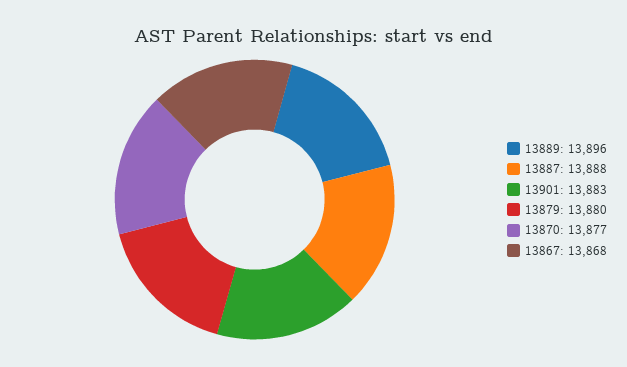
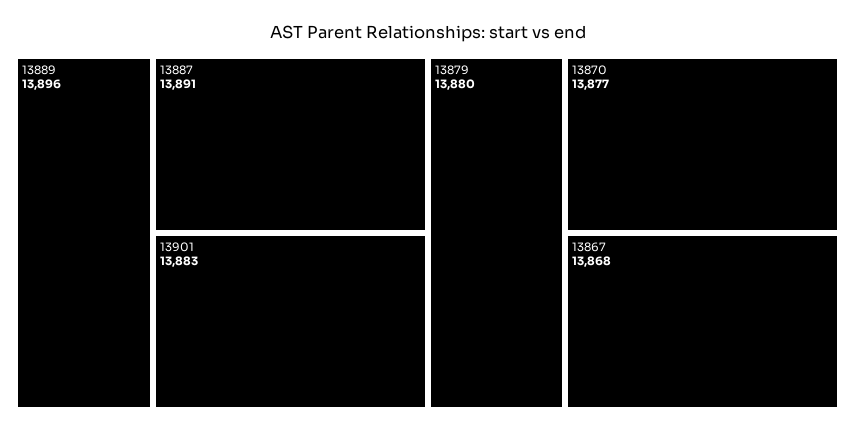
  {
    "13889": 13896,
-   "13887": 13888,
+   "13887": 13891,
    "13901": 13883,
    "13879": 13880,
    "13870": 13877,
    "13867": 13868
  }

